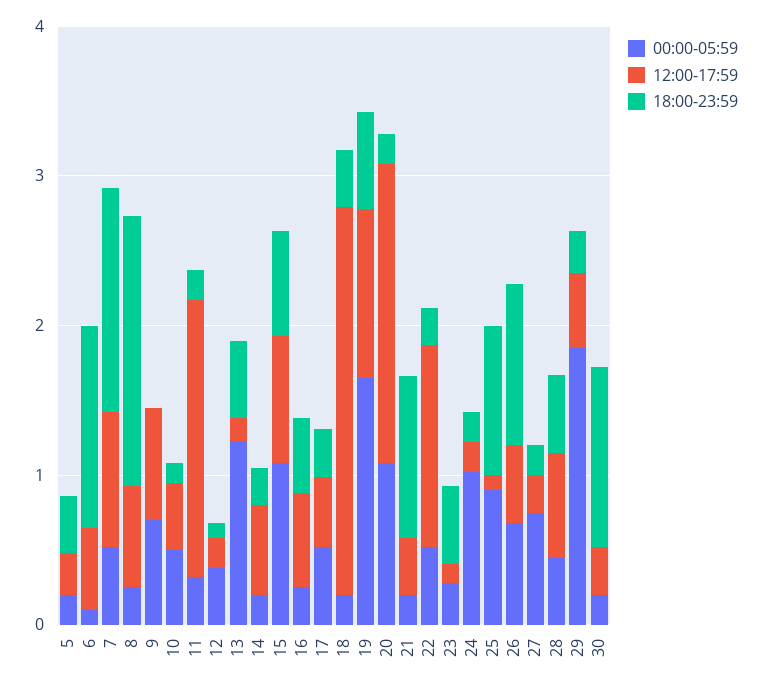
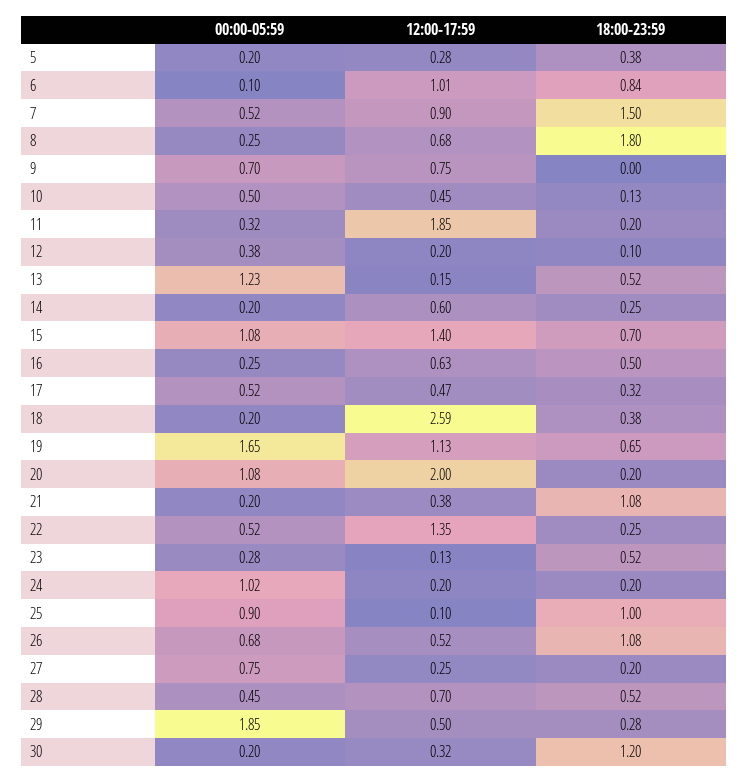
  {
    "00:00-05:59": {
      "5": 0.2,
      "6": 0.1,
      "7": 0.52,
      "8": 0.25,
      "9": 0.7,
      "10": 0.5,
      "11": 0.32,
      "12": 0.38,
      "13": 1.23,
      "14": 0.2,
      "15": 1.08,
      "16": 0.25,
      "17": 0.52,
      "18": 0.2,
      "19": 1.65,
      "20": 1.08,
      "21": 0.2,
      "22": 0.52,
      "23": 0.28,
      "24": 1.02,
      "25": 0.9,
      "26": 0.68,
      "27": 0.75,
      "28": 0.45,
      "29": 1.85,
      "30": 0.2
    },
    "12:00-17:59": {
      "5": 0.28,
-     "6": 0.6,
+     "6": 1.01,
      "7": 0.9,
      "8": 0.68,
      "9": 0.75,
      "10": 0.45,
      "11": 1.85,
      "12": 0.2,
      "13": 0.15,
      "14": 0.6,
-     "15": 0.8,
+     "15": 1.4,
      "16": 0.63,
      "17": 0.47,
      "18": 2.59,
      "19": 1.13,
      "20": 2,
      "21": 0.38,
      "22": 1.35,
      "23": 0.13,
      "24": 0.2,
      "25": 0.1,
      "26": 0.52,
      "27": 0.25,
      "28": 0.7,
      "29": 0.5,
      "30": 0.32
    },
    "18:00-23:59": {
      "5": 0.38,
-     "6": 1.4,
+     "6": 0.84,
      "7": 1.5,
      "8": 1.8,
      "9": 0,
      "10": 0.13,
      "11": 0.2,
      "12": 0.1,
      "13": 0.52,
      "14": 0.25,
      "15": 0.7,
      "16": 0.5,
      "17": 0.32,
      "18": 0.38,
      "19": 0.65,
      "20": 0.2,
      "21": 1.08,
      "22": 0.25,
      "23": 0.52,
      "24": 0.2,
      "25": 1,
      "26": 1.08,
      "27": 0.2,
      "28": 0.52,
      "29": 0.28,
      "30": 1.2
    }
  }

